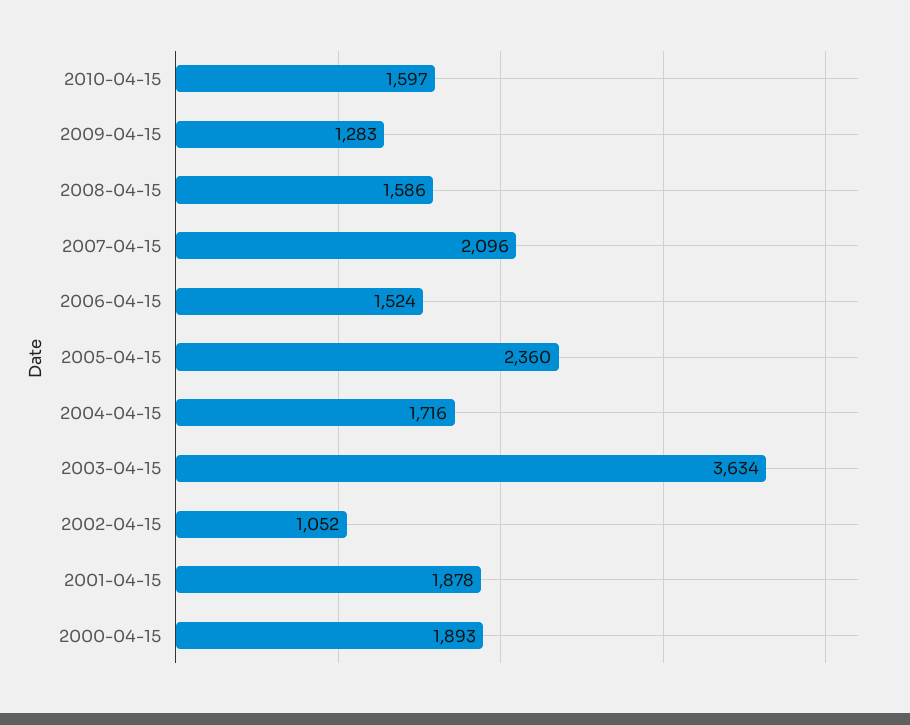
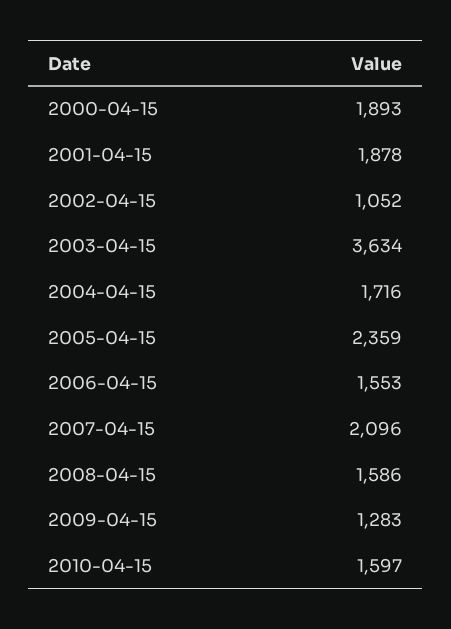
  {
    "2010-04-15": 1597,
    "2009-04-15": 1283,
    "2008-04-15": 1586,
    "2007-04-15": 2096,
-   "2006-04-15": 1524,
+   "2006-04-15": 1553,
-   "2005-04-15": 2360,
+   "2005-04-15": 2359,
    "2004-04-15": 1716,
    "2003-04-15": 3634,
    "2002-04-15": 1052,
    "2001-04-15": 1878,
    "2000-04-15": 1893
  }

